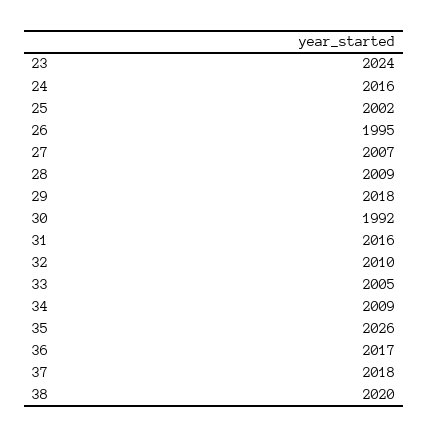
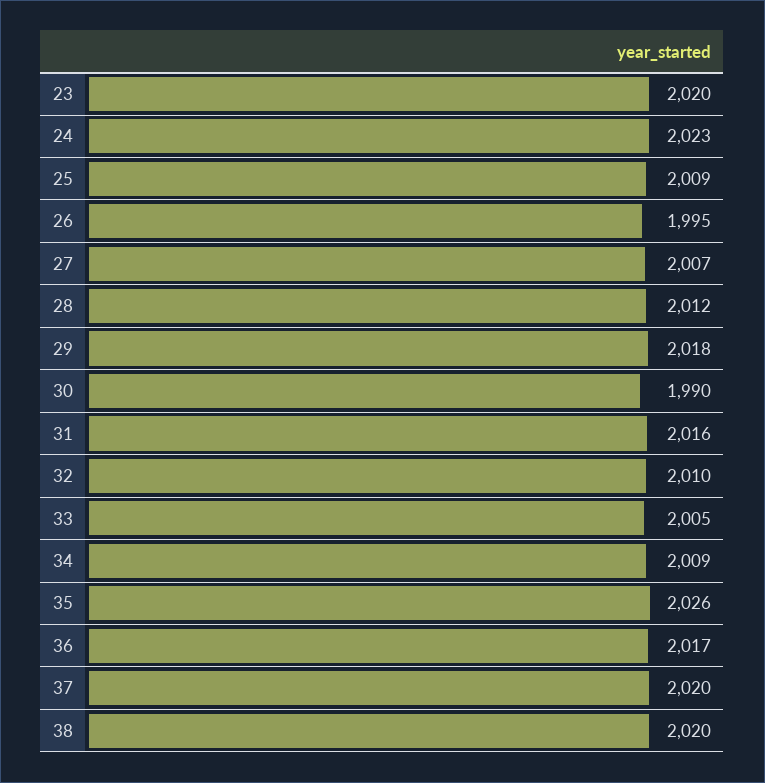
  {
-   "23": 2024,
+   "23": 2020,
-   "24": 2016,
+   "24": 2023,
-   "25": 2002,
+   "25": 2009,
    "26": 1995,
    "27": 2007,
-   "28": 2009,
+   "28": 2012,
    "29": 2018,
-   "30": 1992,
+   "30": 1990,
    "31": 2016,
    "32": 2010,
    "33": 2005,
    "34": 2009,
    "35": 2026,
    "36": 2017,
-   "37": 2018,
+   "37": 2020,
    "38": 2020
  }

